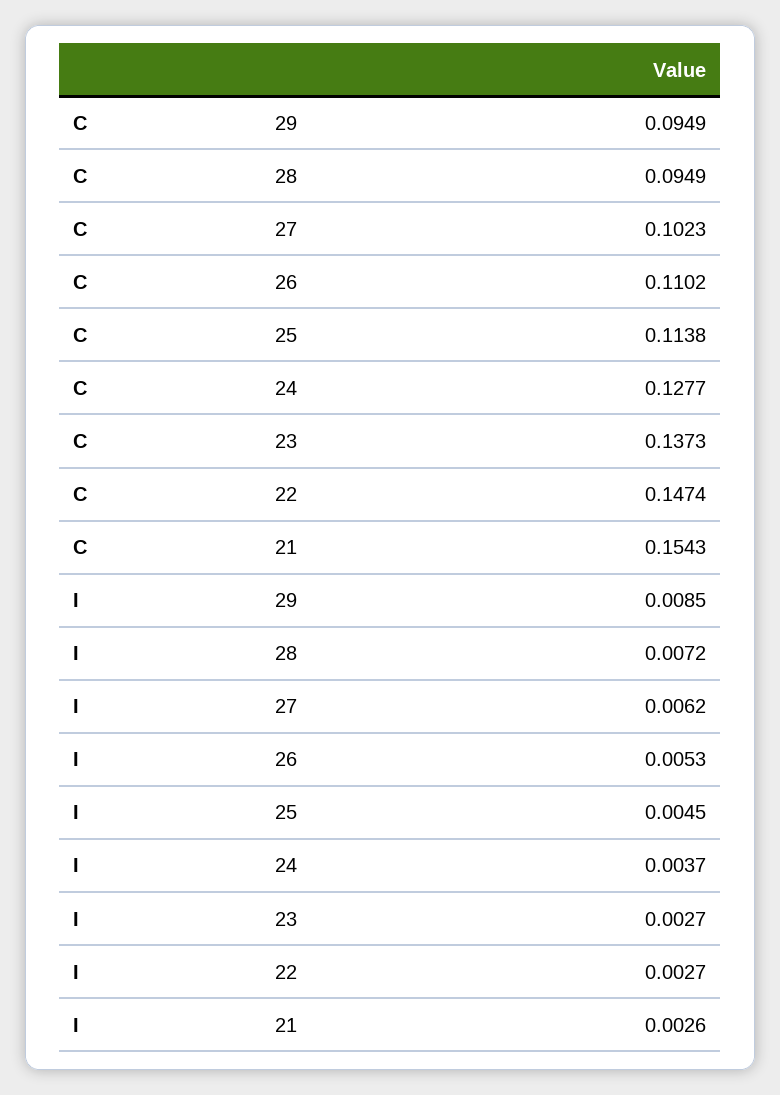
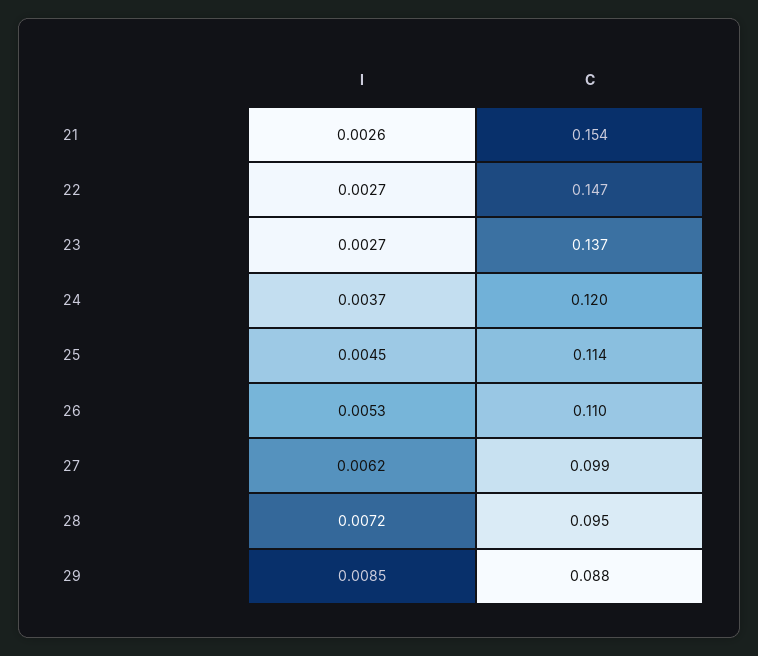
  {
    "C": {
-     "29": 0.0949,
+     "29": 0.088,
      "28": 0.0949,
-     "27": 0.1023,
+     "27": 0.099,
      "26": 0.1102,
      "25": 0.1138,
-     "24": 0.1277,
+     "24": 0.12,
      "23": 0.1373,
      "22": 0.1474,
      "21": 0.1543
    },
    "I": {
      "29": 0.0085,
      "28": 0.0072,
      "27": 0.0062,
      "26": 0.0053,
      "25": 0.0045,
      "24": 0.0037,
      "23": 0.0027,
      "22": 0.0027,
      "21": 0.0026
    }
  }

